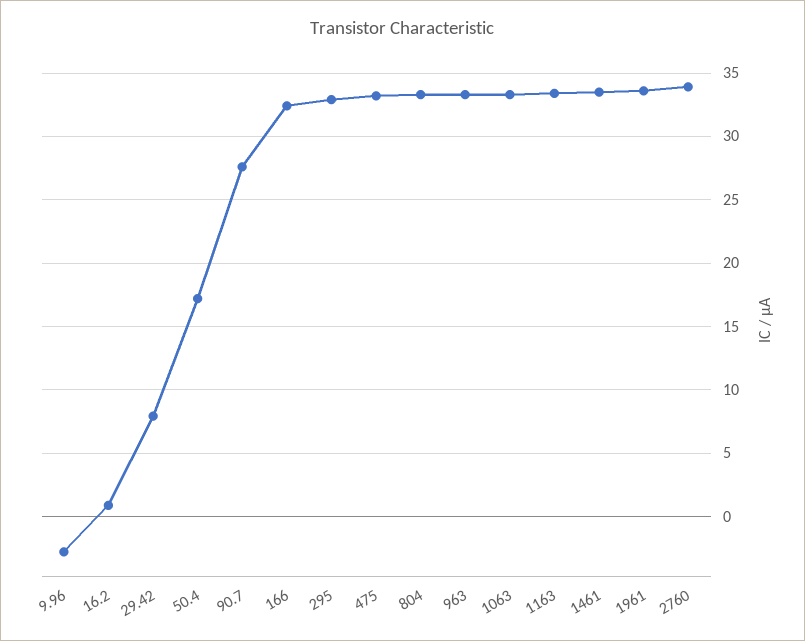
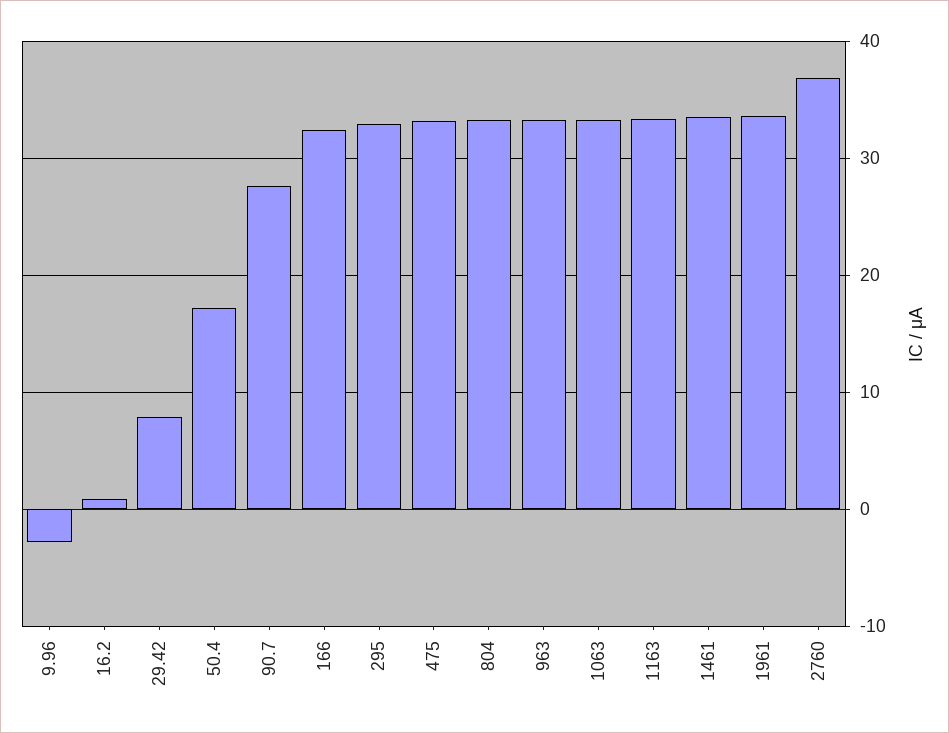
  {
    "9.96": -3,
    "16.2": 1,
    "29.42": 8,
    "50.4": 17,
    "90.7": 27.5,
    "166": 32.5,
    "295": 33,
    "475": 33,
    "804": 33.5,
    "963": 33.5,
    "1063": 33.5,
    "1163": 33.5,
    "1461": 33.5,
    "1961": 33.5,
-   "2760": 34
+   "2760": 37
  }

